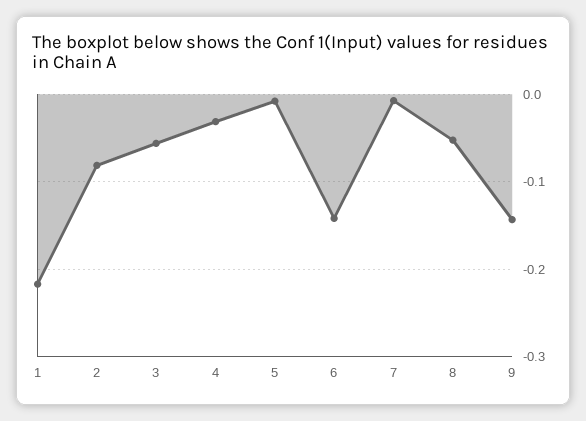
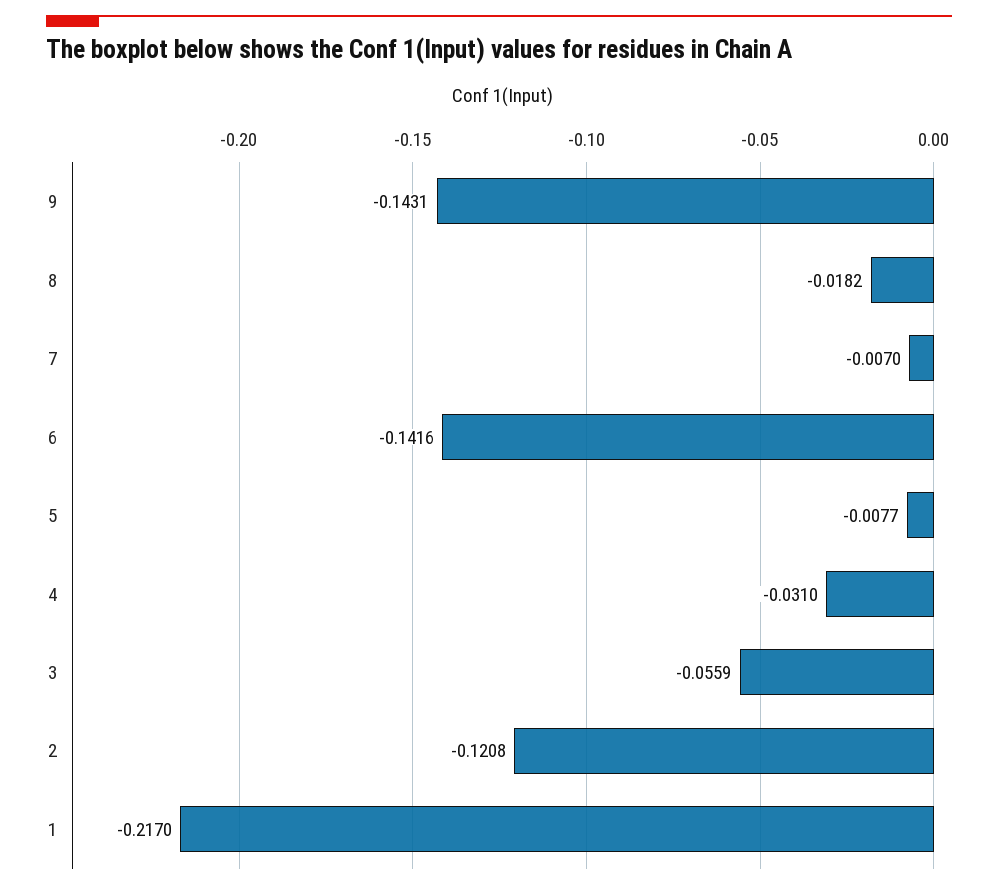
  {
    "1": -0.217,
-   "2": -0.08,
+   "2": -0.1208,
    "3": -0.0559,
    "4": -0.031,
    "5": -0.0077,
    "6": -0.1416,
    "7": -0.007,
-   "8": -0.05,
+   "8": -0.0182,
    "9": -0.1431
  }

